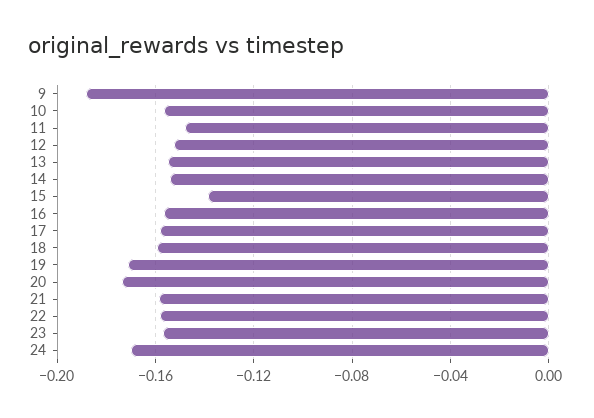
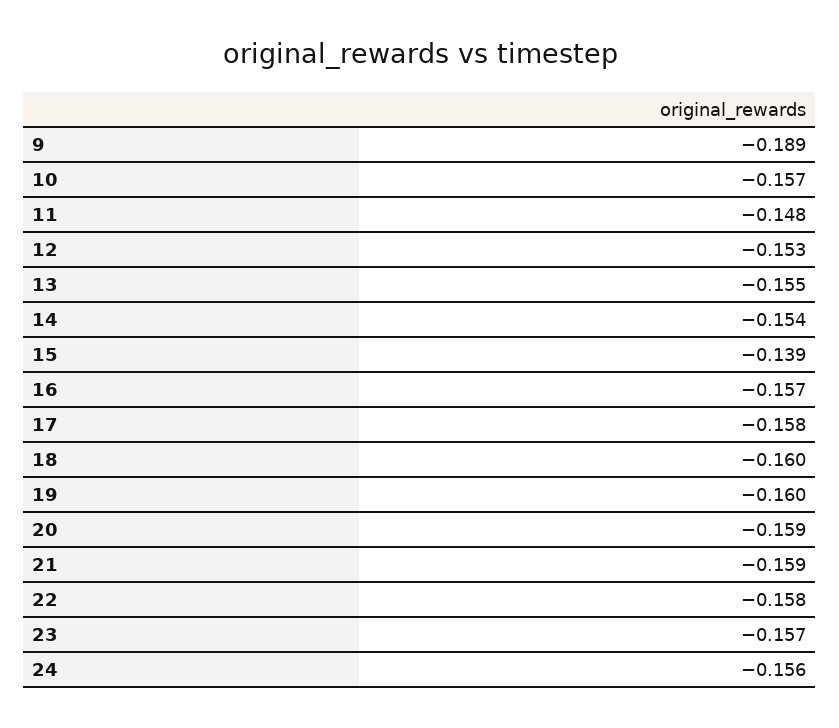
  {
    "9": -0.189,
    "10": -0.157,
    "11": -0.148,
    "12": -0.153,
    "13": -0.155,
    "14": -0.154,
    "15": -0.139,
    "16": -0.157,
    "17": -0.158,
    "18": -0.16,
-   "19": -0.17,
+   "19": -0.16,
-   "20": -0.175,
+   "20": -0.159,
    "21": -0.159,
    "22": -0.158,
    "23": -0.157,
-   "24": -0.17
+   "24": -0.156
  }

